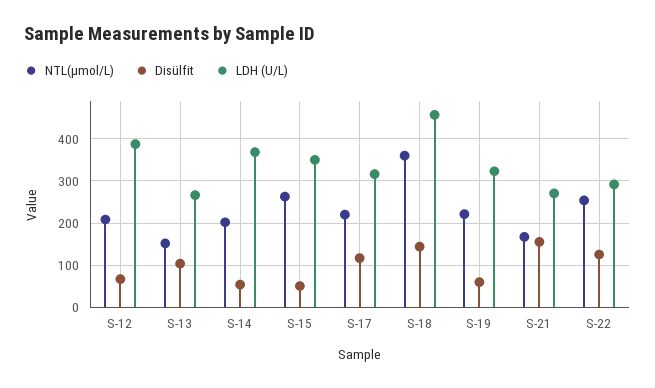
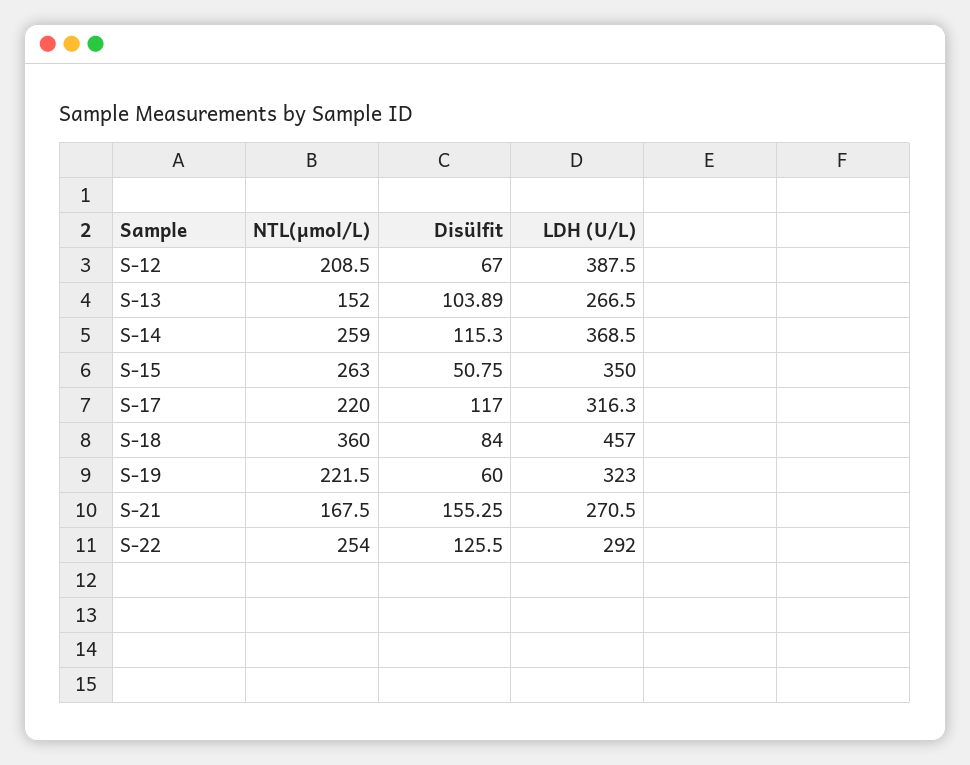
  {
    "NTL(µmol/L)": {
      "S-12": 208.5,
      "S-13": 152,
-     "S-14": 200,
+     "S-14": 259,
      "S-15": 263,
      "S-17": 220,
      "S-18": 360,
      "S-19": 221.5,
      "S-21": 167.5,
      "S-22": 254
    },
    "Disülfit": {
      "S-12": 67,
      "S-13": 103.89,
-     "S-14": 60,
+     "S-14": 115.3,
      "S-15": 50.75,
      "S-17": 117,
-     "S-18": 140,
+     "S-18": 84,
      "S-19": 60,
      "S-21": 155.25,
      "S-22": 125.5
    },
    "LDH (U/L)": {
      "S-12": 387.5,
      "S-13": 266.5,
      "S-14": 368.5,
      "S-15": 350,
      "S-17": 316.3,
      "S-18": 457,
      "S-19": 323,
      "S-21": 270.5,
      "S-22": 292
    }
  }

